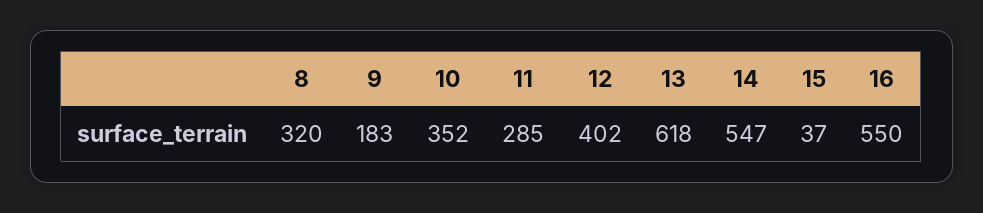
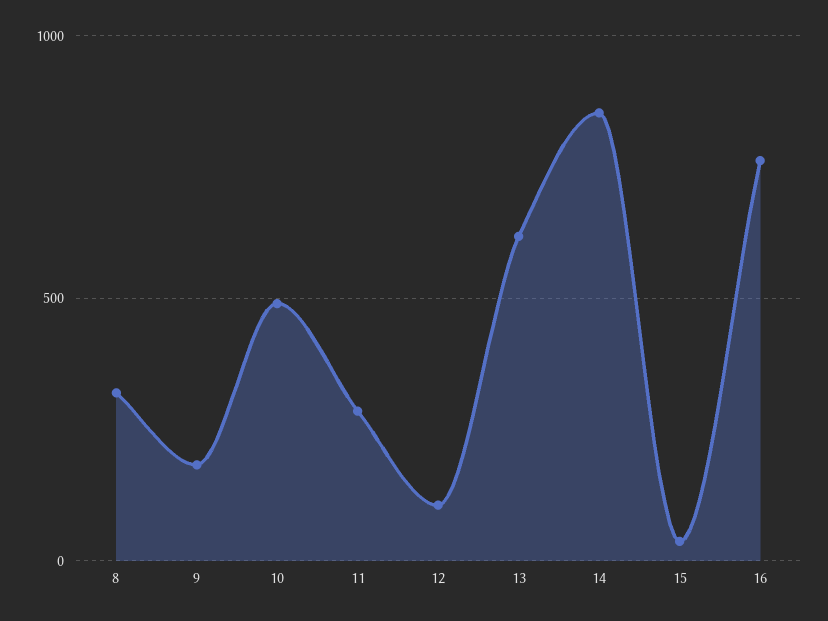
  {
    "8": 320,
    "9": 183,
-   "10": 352,
+   "10": 500,
    "11": 285,
-   "12": 402,
+   "12": 100,
    "13": 618,
-   "14": 547,
+   "14": 850,
    "15": 37,
-   "16": 550
+   "16": 750
  }

